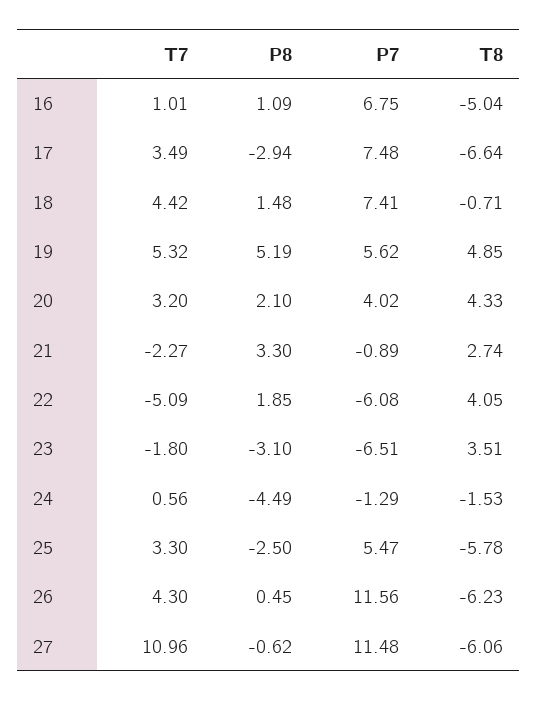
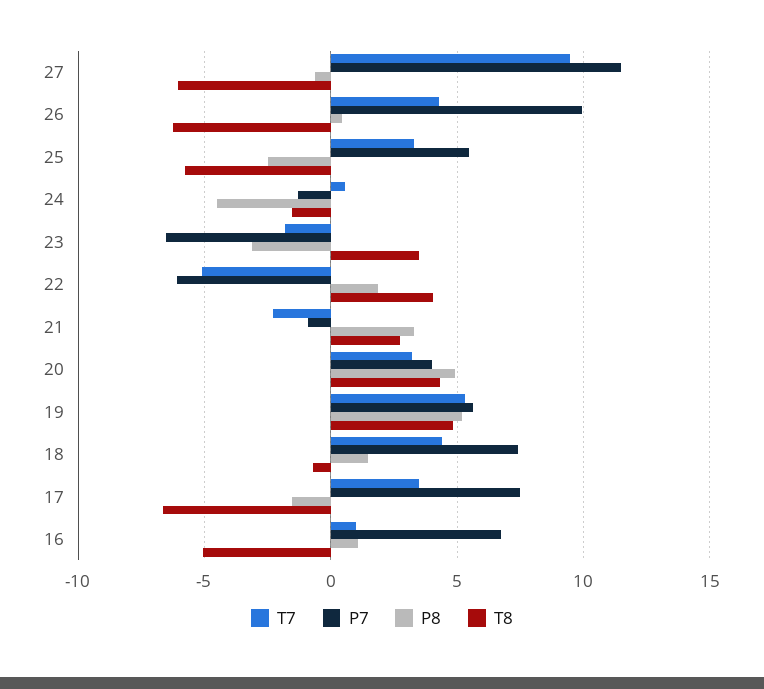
  {
    "T7": {
      "16": 1.01,
      "17": 3.49,
      "18": 4.42,
      "19": 5.32,
      "20": 3.2,
      "21": -2.27,
      "22": -5.09,
      "23": -1.8,
      "24": 0.56,
      "25": 3.3,
      "26": 4.3,
-     "27": 10.96
+     "27": 9.5
    },
    "P8": {
      "16": 1.09,
-     "17": -2.94,
+     "17": -1.5,
      "18": 1.48,
      "19": 5.19,
-     "20": 2.1,
+     "20": 5,
      "21": 3.3,
      "22": 1.85,
      "23": -3.1,
      "24": -4.49,
      "25": -2.5,
      "26": 0.45,
      "27": -0.62
    },
    "P7": {
      "16": 6.75,
      "17": 7.48,
      "18": 7.41,
      "19": 5.62,
      "20": 4.02,
      "21": -0.89,
      "22": -6.08,
      "23": -6.51,
      "24": -1.29,
      "25": 5.47,
-     "26": 11.56,
+     "26": 10,
      "27": 11.48
    },
    "T8": {
      "16": -5.04,
      "17": -6.64,
      "18": -0.71,
      "19": 4.85,
      "20": 4.33,
      "21": 2.74,
      "22": 4.05,
      "23": 3.51,
      "24": -1.53,
      "25": -5.78,
      "26": -6.23,
      "27": -6.06
    }
  }

